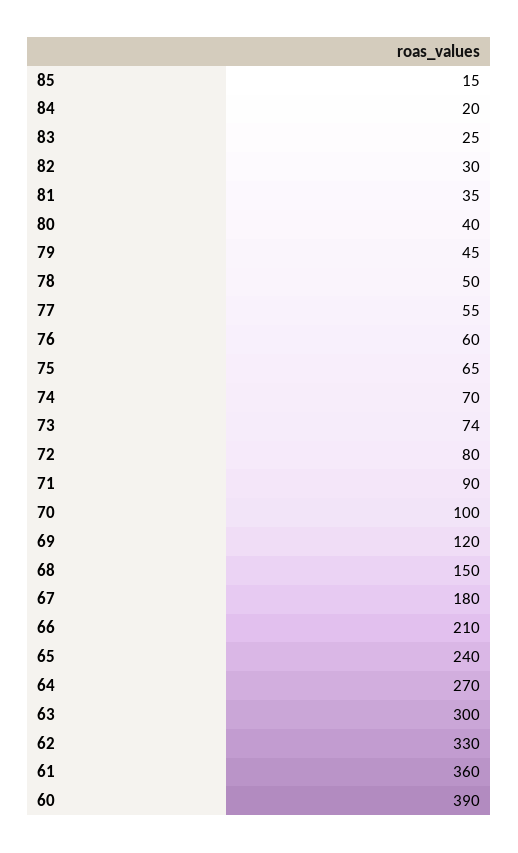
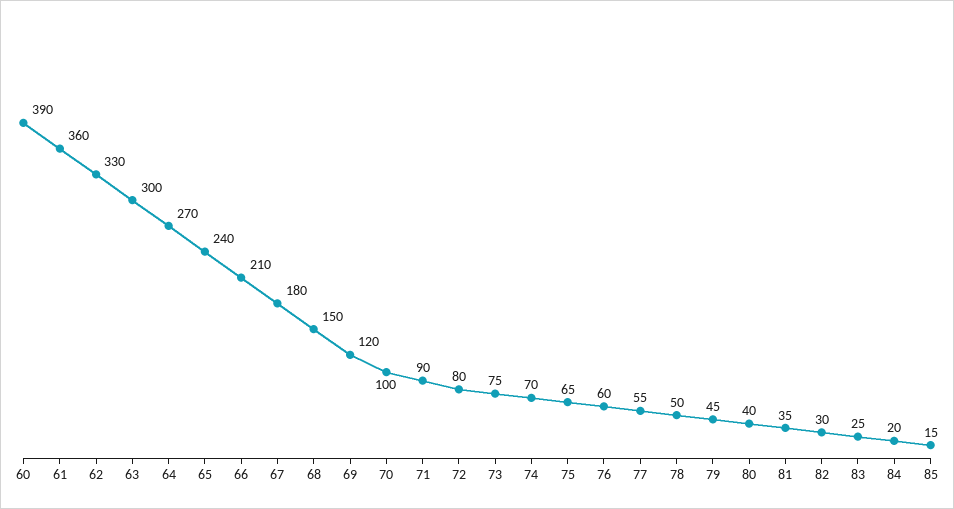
  {
    "85": 15,
    "84": 20,
    "83": 25,
    "82": 30,
    "81": 35,
    "80": 40,
    "79": 45,
    "78": 50,
    "77": 55,
    "76": 60,
    "75": 65,
    "74": 70,
-   "73": 74,
+   "73": 75,
    "72": 80,
    "71": 90,
    "70": 100,
    "69": 120,
    "68": 150,
    "67": 180,
    "66": 210,
    "65": 240,
    "64": 270,
    "63": 300,
    "62": 330,
    "61": 360,
    "60": 390
  }

